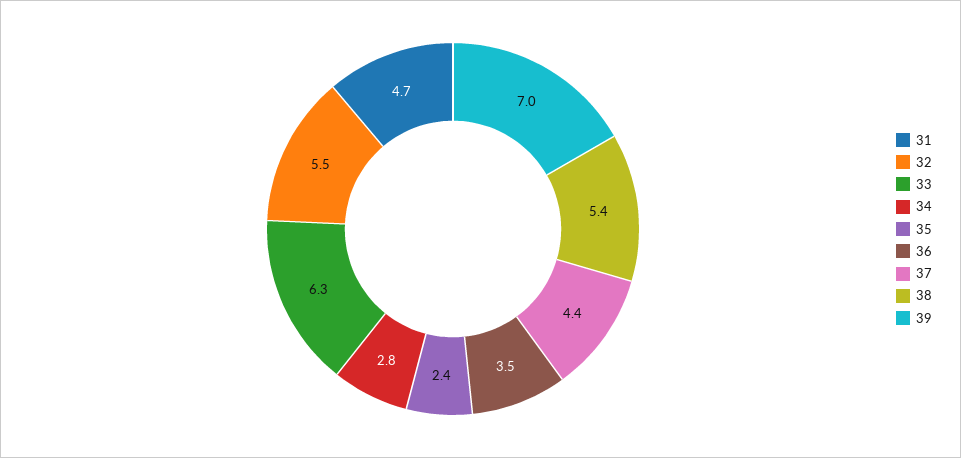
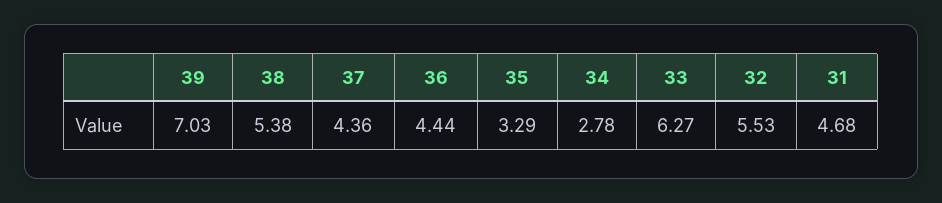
  {
    "31": 4.68,
    "32": 5.53,
    "33": 6.27,
    "34": 2.78,
-   "35": 2.4,
+   "35": 3.29,
-   "36": 3.5,
+   "36": 4.44,
    "37": 4.36,
    "38": 5.38,
    "39": 7.03
  }

